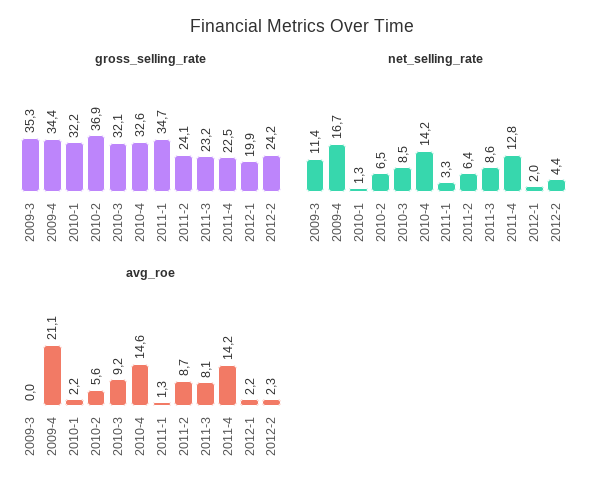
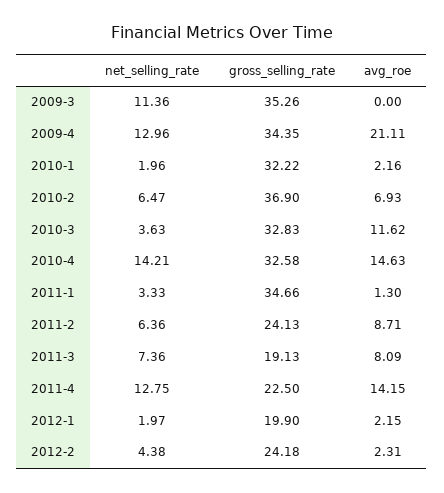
  {
    "gross_selling_rate": {
      "2009-3": 35.26,
      "2009-4": 34.35,
      "2010-1": 32.22,
      "2010-2": 36.9,
-     "2010-3": 32.1,
+     "2010-3": 32.83,
      "2010-4": 32.58,
      "2011-1": 34.66,
      "2011-2": 24.13,
-     "2011-3": 23.2,
+     "2011-3": 19.13,
      "2011-4": 22.5,
      "2012-1": 19.9,
      "2012-2": 24.18
    },
    "net_selling_rate": {
      "2009-3": 11.36,
-     "2009-4": 16.7,
+     "2009-4": 12.96,
-     "2010-1": 1.3,
+     "2010-1": 1.96,
      "2010-2": 6.47,
-     "2010-3": 8.5,
+     "2010-3": 3.63,
      "2010-4": 14.21,
      "2011-1": 3.33,
      "2011-2": 6.36,
-     "2011-3": 8.6,
+     "2011-3": 7.36,
      "2011-4": 12.75,
      "2012-1": 1.97,
      "2012-2": 4.38
    },
    "avg_roe": {
      "2009-3": 0,
      "2009-4": 21.11,
      "2010-1": 2.16,
-     "2010-2": 5.6,
+     "2010-2": 6.93,
-     "2010-3": 9.2,
+     "2010-3": 11.62,
      "2010-4": 14.63,
      "2011-1": 1.3,
      "2011-2": 8.71,
      "2011-3": 8.09,
      "2011-4": 14.15,
      "2012-1": 2.15,
      "2012-2": 2.31
    }
  }

